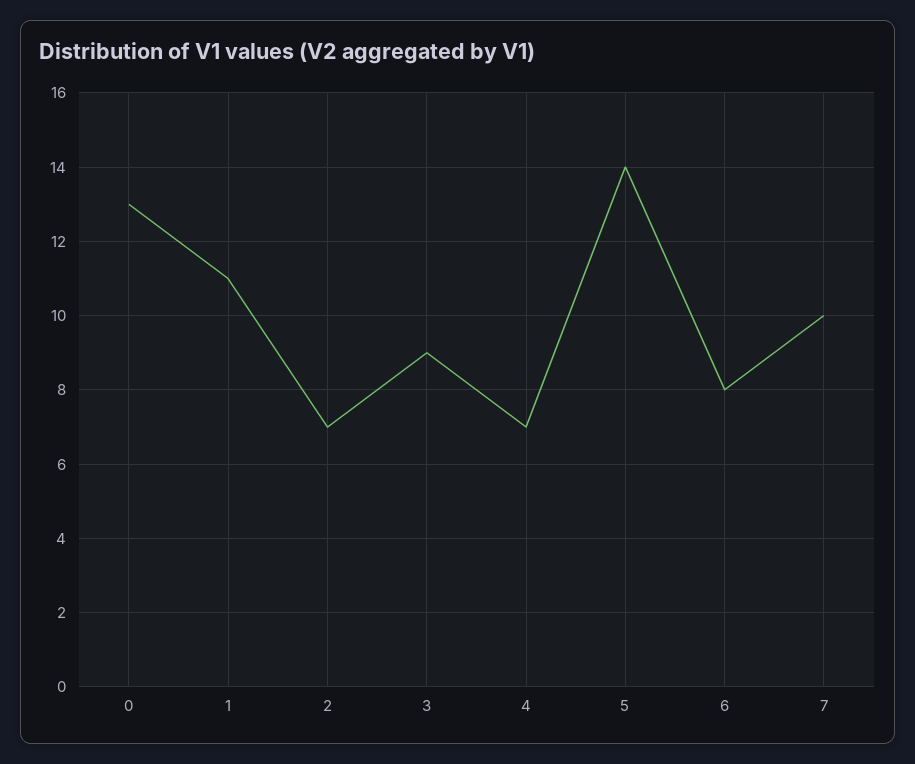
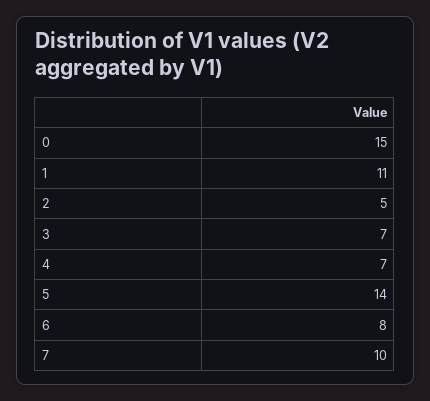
  {
-   "0": 13,
+   "0": 15,
    "1": 11,
-   "2": 7,
+   "2": 5,
-   "3": 9,
+   "3": 7,
    "4": 7,
    "5": 14,
    "6": 8,
    "7": 10
  }

